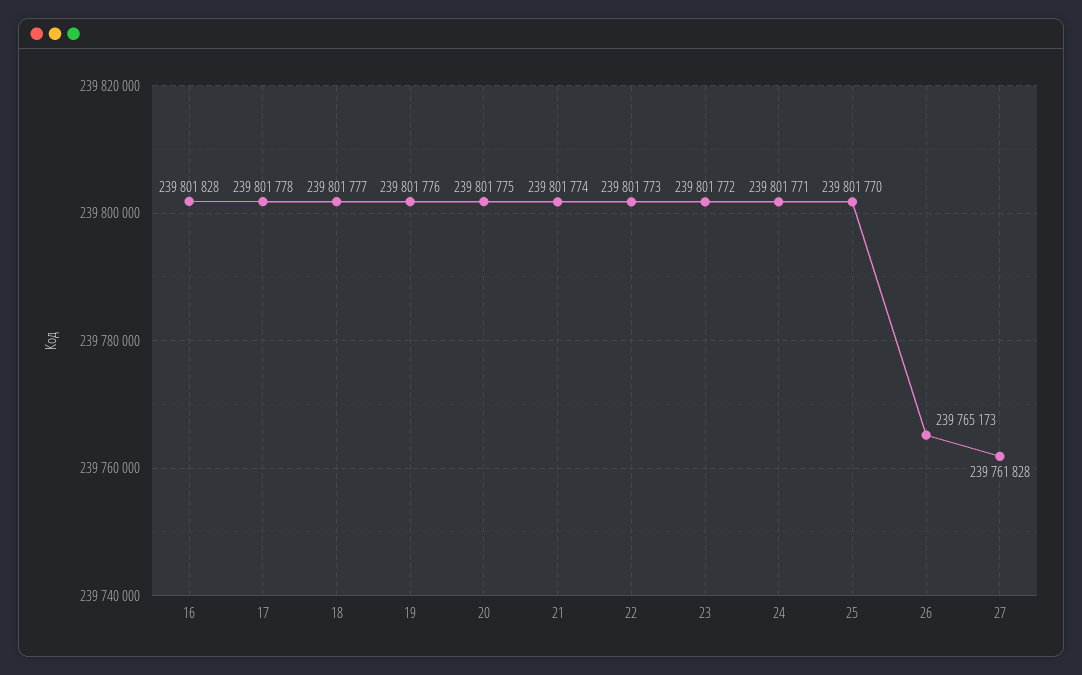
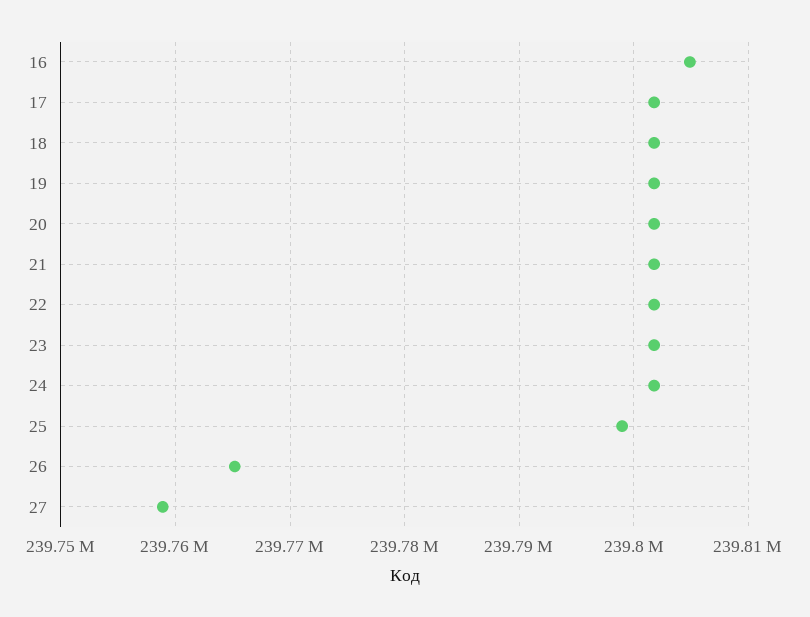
  {
-   "16": 239801828,
+   "16": 239805000,
    "17": 239801778,
    "18": 239801777,
    "19": 239801776,
    "20": 239801775,
    "21": 239801774,
    "22": 239801773,
    "23": 239801772,
    "24": 239801771,
-   "25": 239801770,
+   "25": 239799000,
    "26": 239765173,
-   "27": 239761828
+   "27": 239759000
  }

